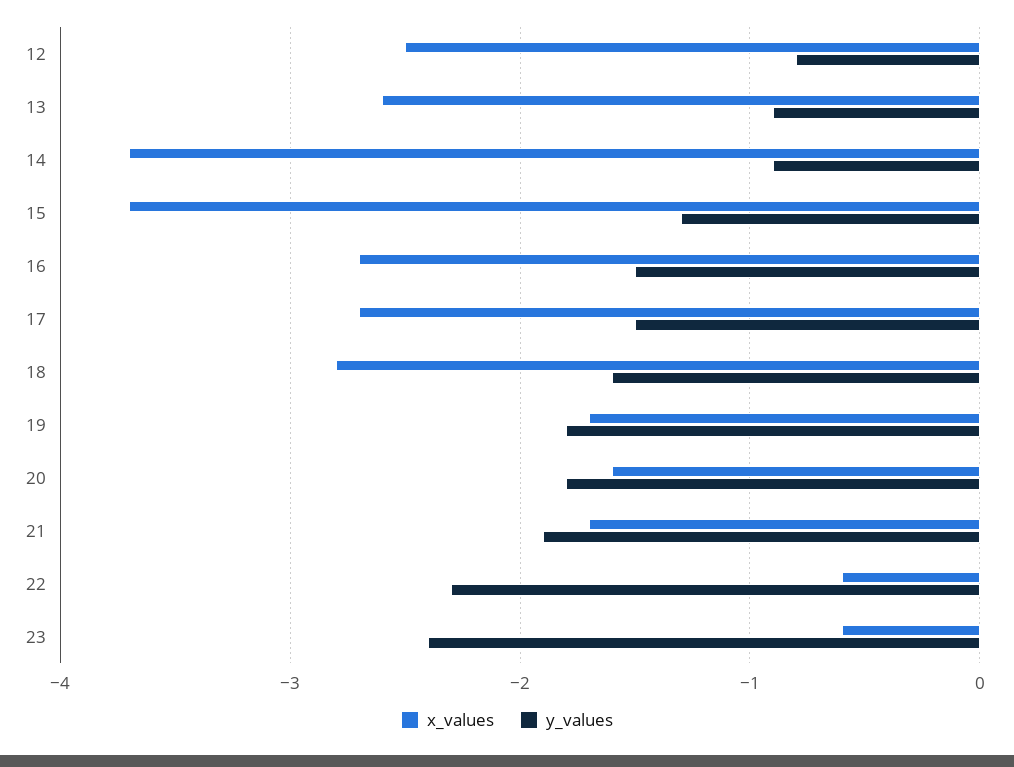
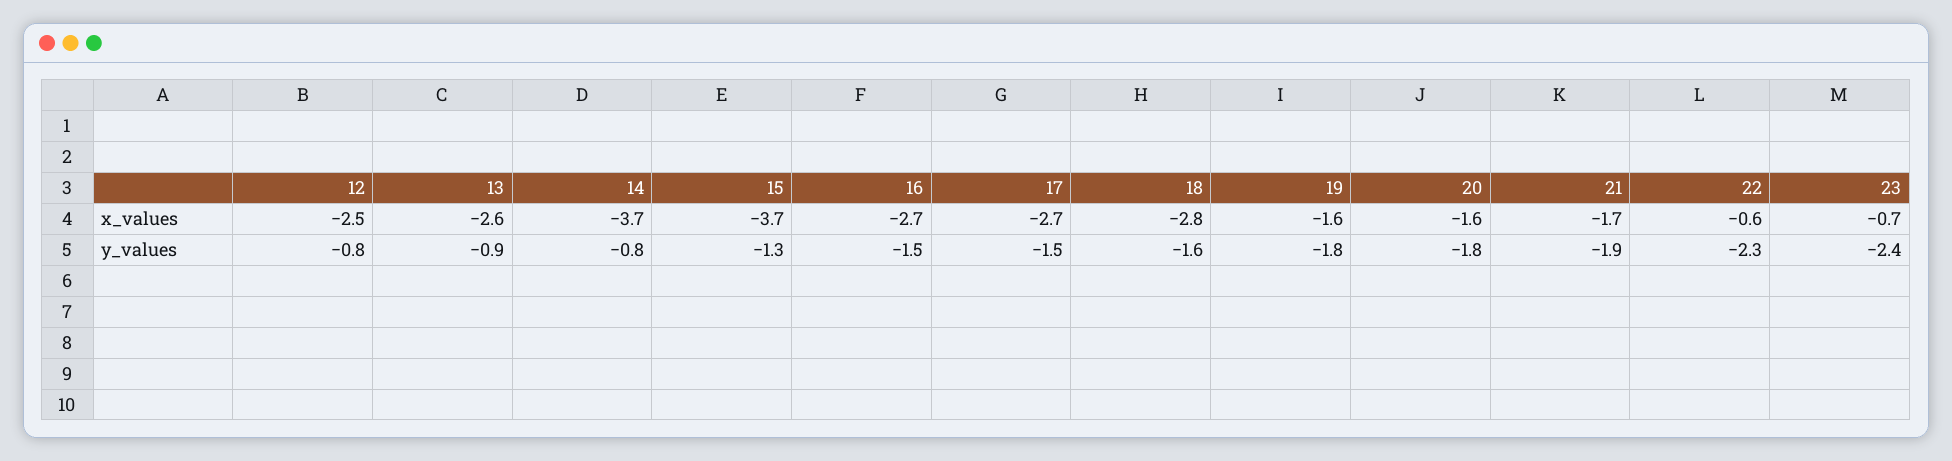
  {
    "x_values": {
      "12": -2.5,
      "13": -2.6,
      "14": -3.7,
      "15": -3.7,
      "16": -2.7,
      "17": -2.7,
      "18": -2.8,
-     "19": -1.7,
+     "19": -1.6,
      "20": -1.6,
      "21": -1.7,
      "22": -0.6,
-     "23": -0.6
+     "23": -0.7
    },
    "y_values": {
      "12": -0.8,
      "13": -0.9,
-     "14": -0.9,
+     "14": -0.8,
      "15": -1.3,
      "16": -1.5,
      "17": -1.5,
      "18": -1.6,
      "19": -1.8,
      "20": -1.8,
      "21": -1.9,
      "22": -2.3,
      "23": -2.4
    }
  }

